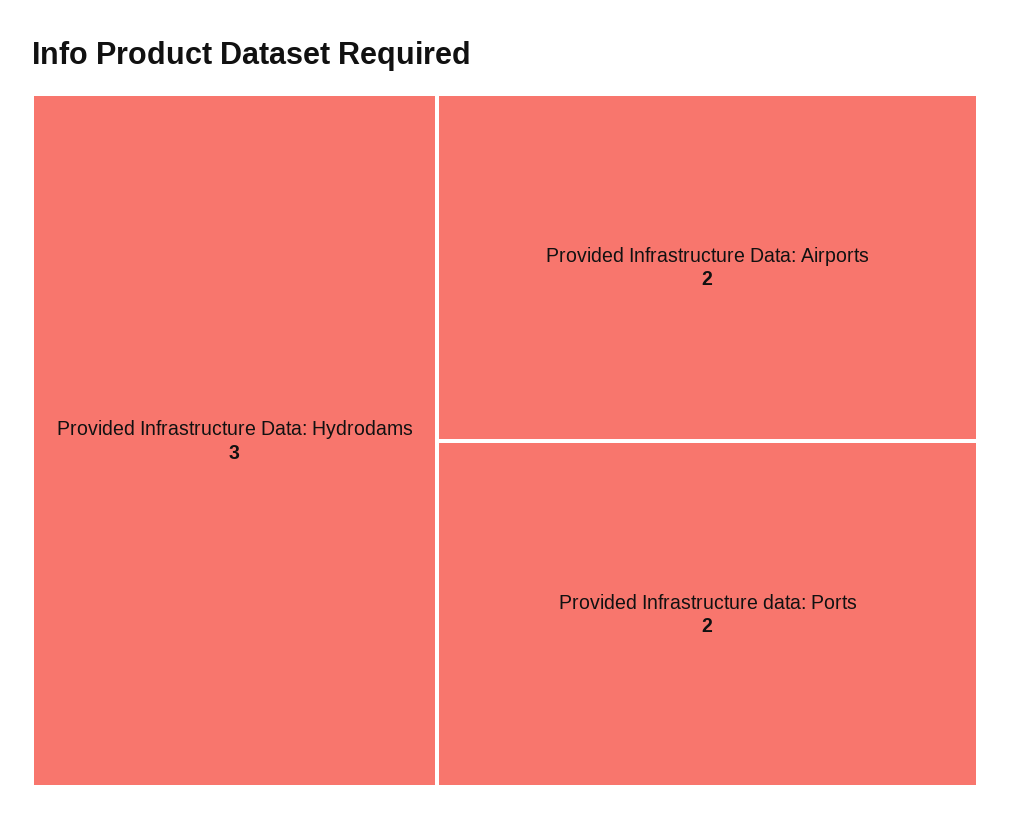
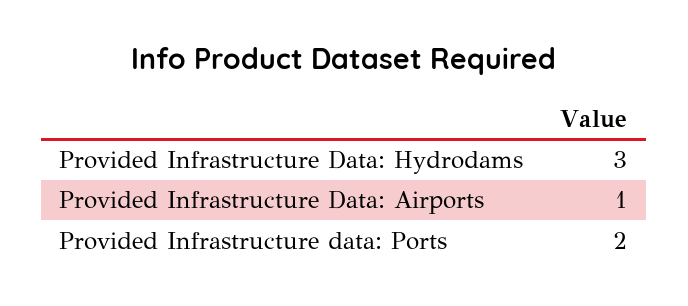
  {
    "Provided Infrastructure Data: Hydrodams": 3,
-   "Provided Infrastructure Data: Airports": 2,
+   "Provided Infrastructure Data: Airports": 1,
    "Provided Infrastructure data: Ports": 2
  }

